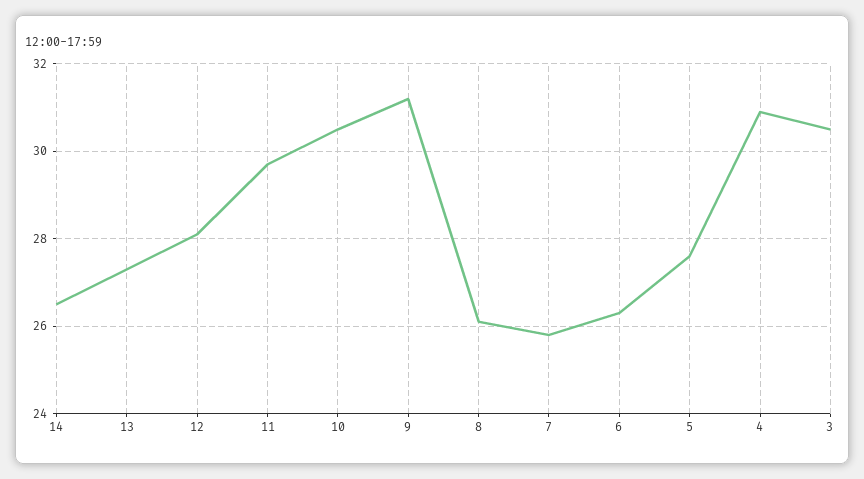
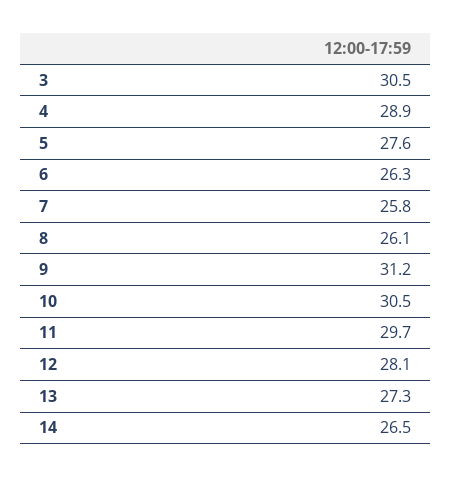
  {
    "14": 26.5,
    "13": 27.3,
    "12": 28.1,
    "11": 29.7,
    "10": 30.5,
    "9": 31.2,
    "8": 26.1,
    "7": 25.8,
    "6": 26.3,
    "5": 27.6,
-   "4": 31,
+   "4": 28.9,
    "3": 30.5
  }

